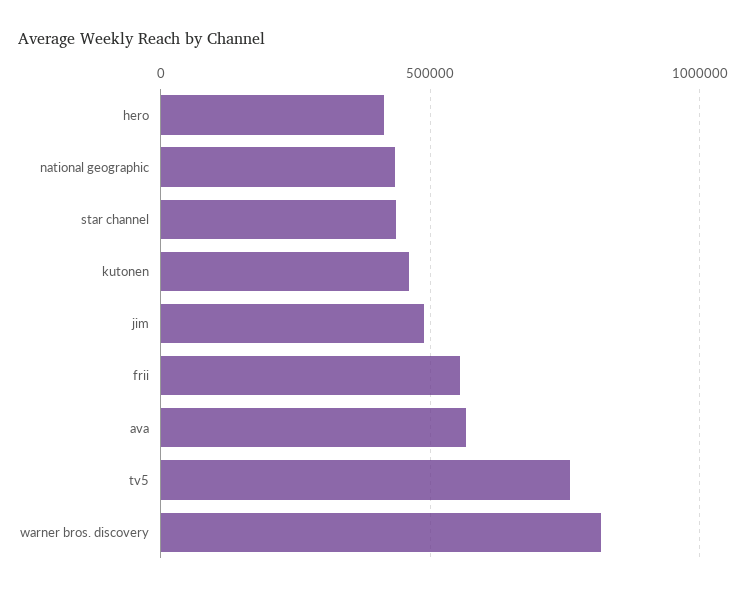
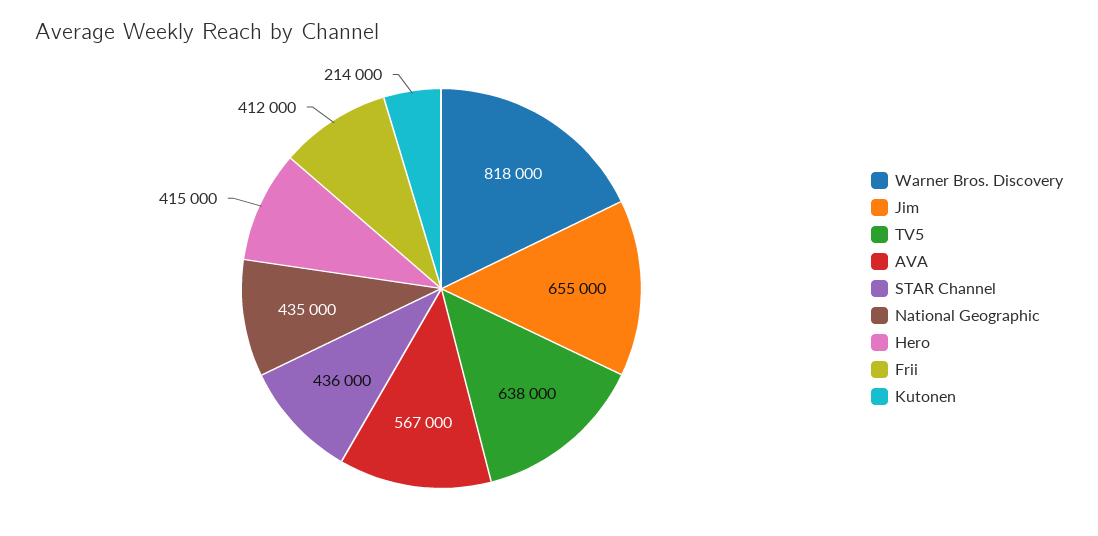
  {
    "hero": 415000,
    "national geographic": 435000,
    "star channel": 436000,
-   "kutonen": 450000,
+   "kutonen": 214000,
-   "jim": 500000,
+   "jim": 655000,
-   "frii": 550000,
+   "frii": 412000,
    "ava": 567000,
-   "tv5": 750000,
+   "tv5": 638000,
    "warner bros. discovery": 818000
  }

